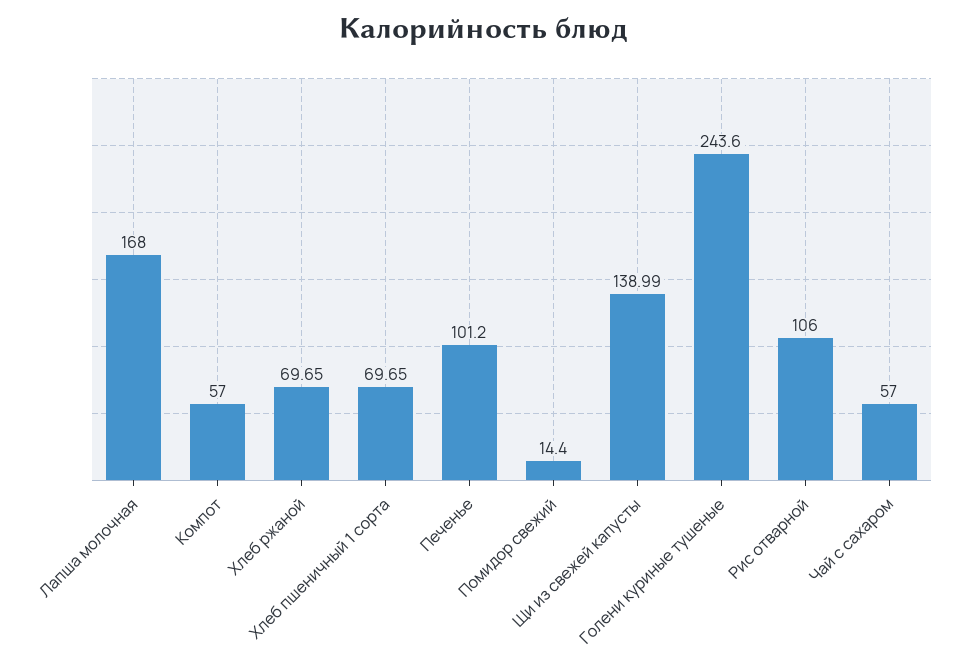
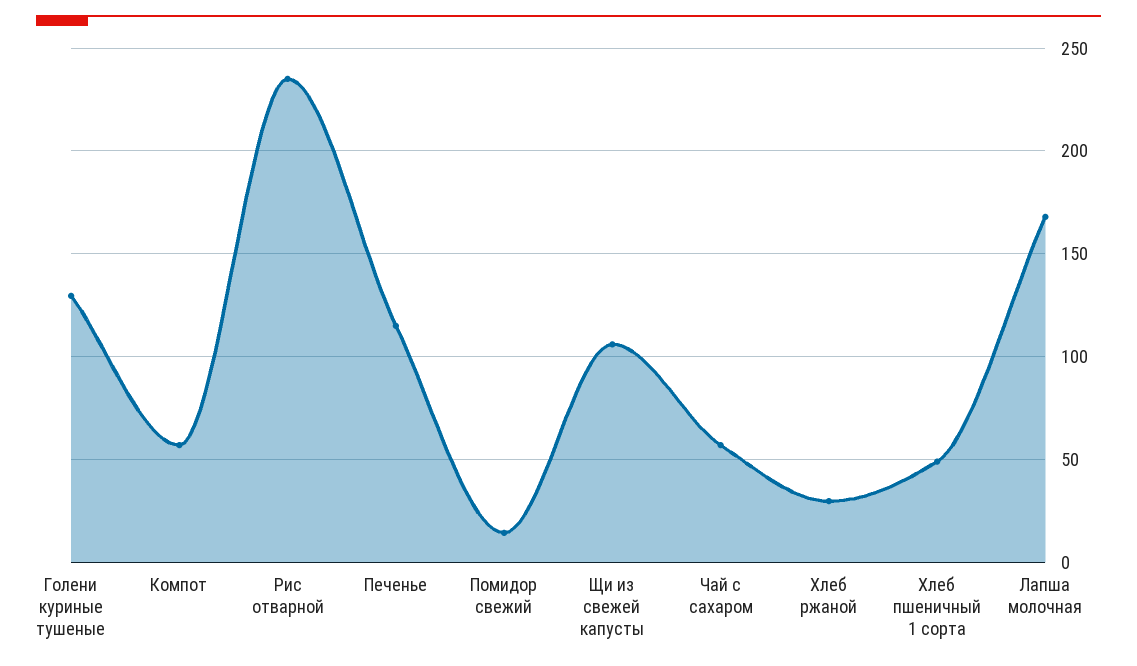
  {
    "Лапша молочная": 168,
    "Компот": 57,
-   "Хлеб ржаной": 69.65,
+   "Хлеб ржаной": 30,
-   "Хлеб пшеничный 1 сорта": 69.65,
+   "Хлеб пшеничный 1 сорта": 50,
-   "Печенье": 101.2,
+   "Печенье": 115,
    "Помидор свежий": 14.4,
-   "Щи из свежей капусты": 138.99,
+   "Щи из свежей капусты": 105,
-   "Голени куриные тушеные": 243.6,
+   "Голени куриные тушеные": 130,
-   "Рис отварной": 106,
+   "Рис отварной": 235,
    "Чай с сахаром": 57
  }

